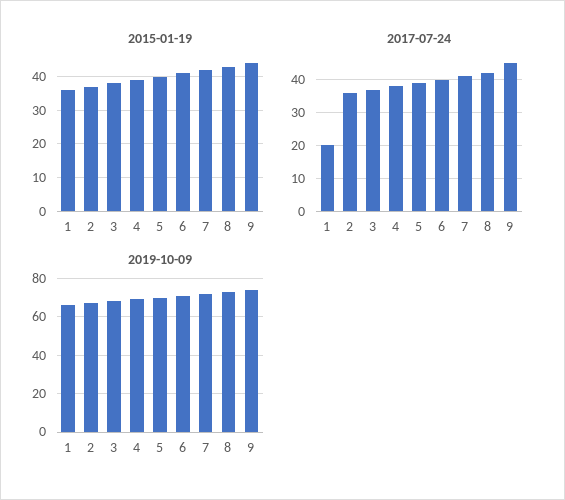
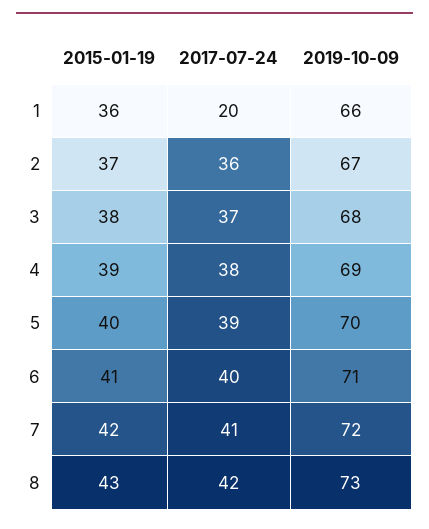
  {
    "2015-01-19": {
      "1": 36,
      "2": 37,
      "3": 38,
      "4": 39,
      "5": 40,
      "6": 41,
      "7": 42,
-     "8": 43,
+     "8": 43
-     "9": 45
    },
    "2017-07-24": {
      "1": 20,
      "2": 36,
      "3": 37,
      "4": 38,
      "5": 39,
      "6": 40,
      "7": 41,
-     "8": 42,
+     "8": 42
-     "9": 45
    },
    "2019-10-09": {
      "1": 66,
      "2": 67,
      "3": 68,
      "4": 69,
      "5": 70,
      "6": 71,
      "7": 72,
-     "8": 73,
+     "8": 73
-     "9": 75
    }
  }

